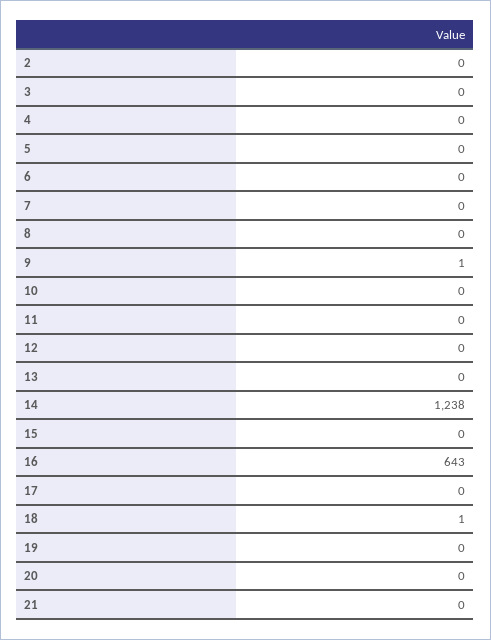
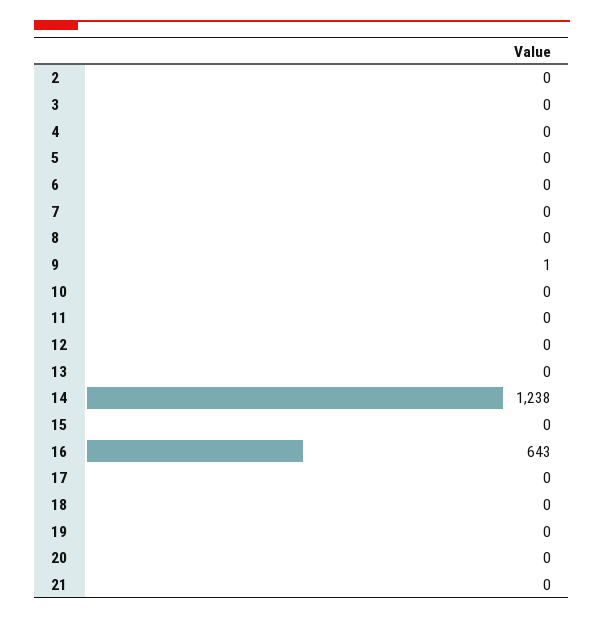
  {
    "2": 0,
    "3": 0,
    "4": 0,
    "5": 0,
    "6": 0,
    "7": 0,
    "8": 0,
    "9": 1,
    "10": 0,
    "11": 0,
    "12": 0,
    "13": 0,
    "14": 1238,
    "15": 0,
    "16": 643,
    "17": 0,
-   "18": 1,
+   "18": 0,
    "19": 0,
    "20": 0,
    "21": 0
  }

